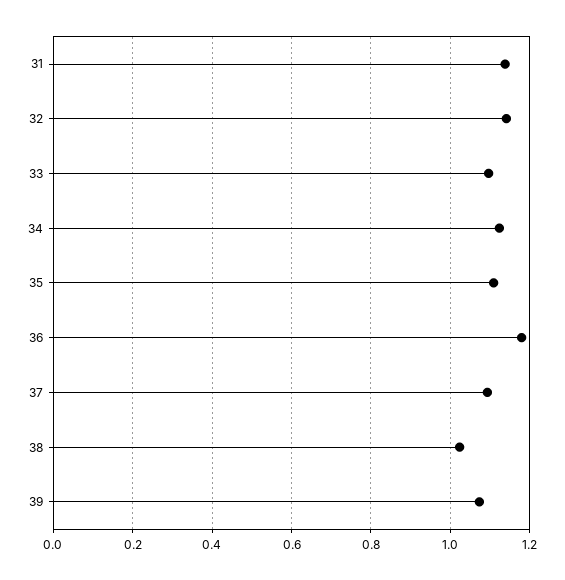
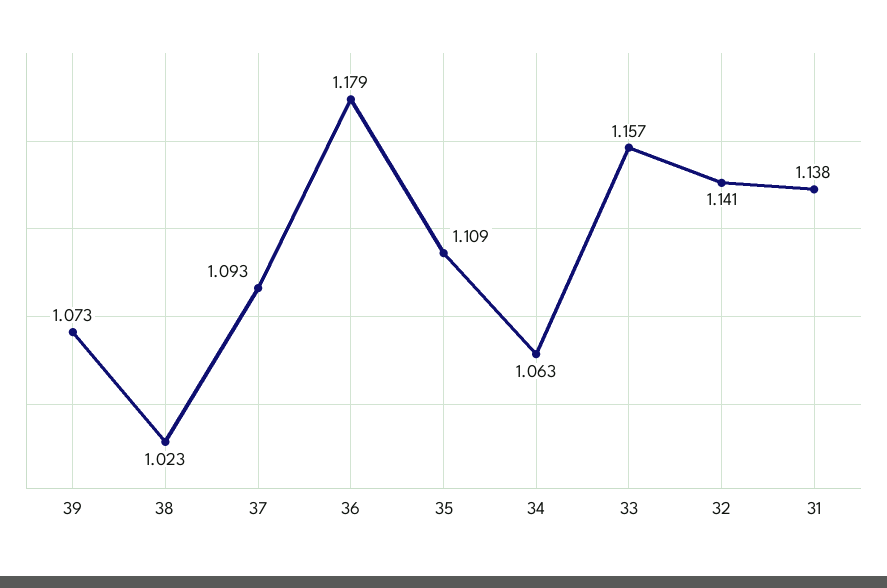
  {
    "31": 1.138,
    "32": 1.141,
-   "33": 1.1,
+   "33": 1.157,
-   "34": 1.12,
+   "34": 1.063,
    "35": 1.109,
    "36": 1.179,
    "37": 1.093,
    "38": 1.023,
    "39": 1.073
  }

